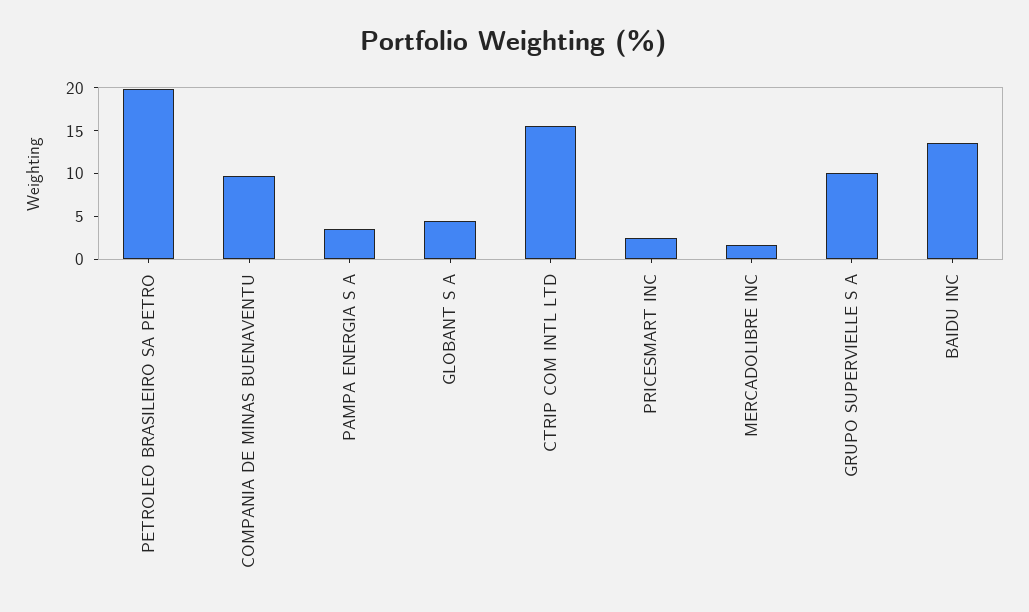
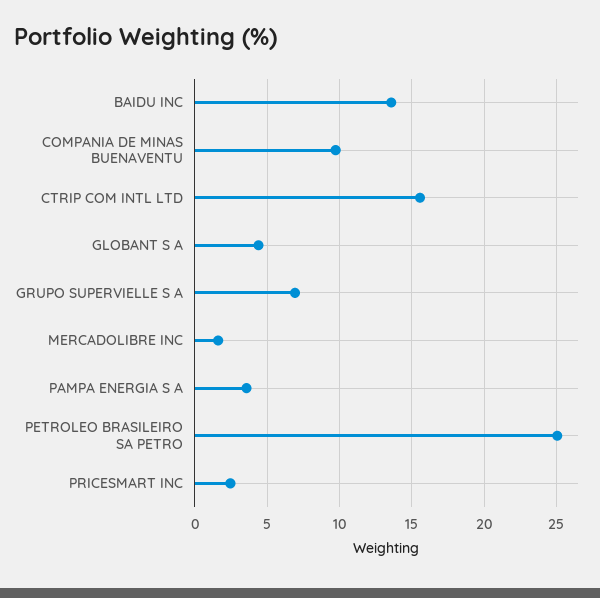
  {
-   "PETROLEO BRASILEIRO SA PETRO": 20,
+   "PETROLEO BRASILEIRO SA PETRO": 25,
    "COMPANIA DE MINAS BUENAVENTU": 9.5,
    "PAMPA ENERGIA S A": 3.5,
    "GLOBANT S A": 4.5,
    "CTRIP COM INTL LTD": 15.5,
    "PRICESMART INC": 2.5,
    "MERCADOLIBRE INC": 1.5,
-   "GRUPO SUPERVIELLE S A": 10,
+   "GRUPO SUPERVIELLE S A": 7,
    "BAIDU INC": 13.5
  }

